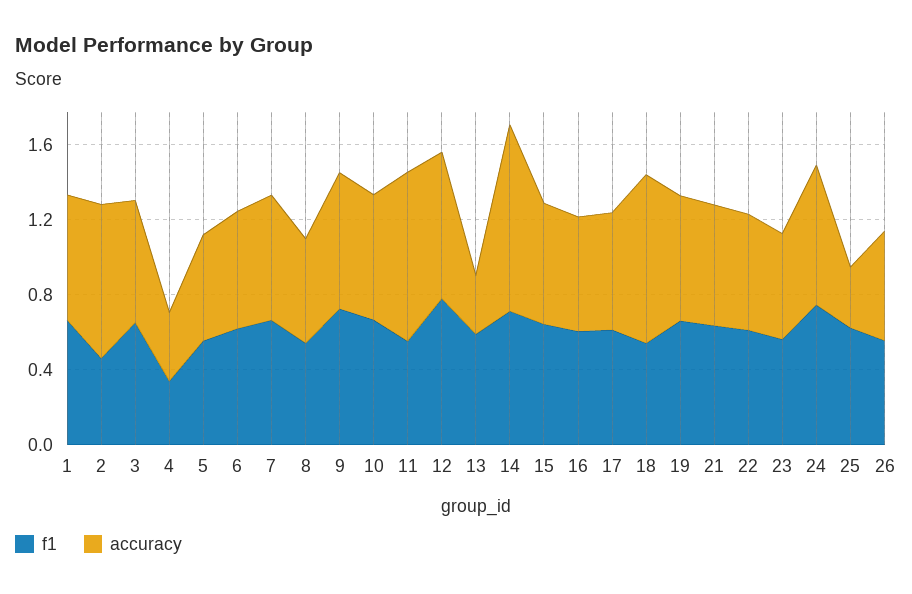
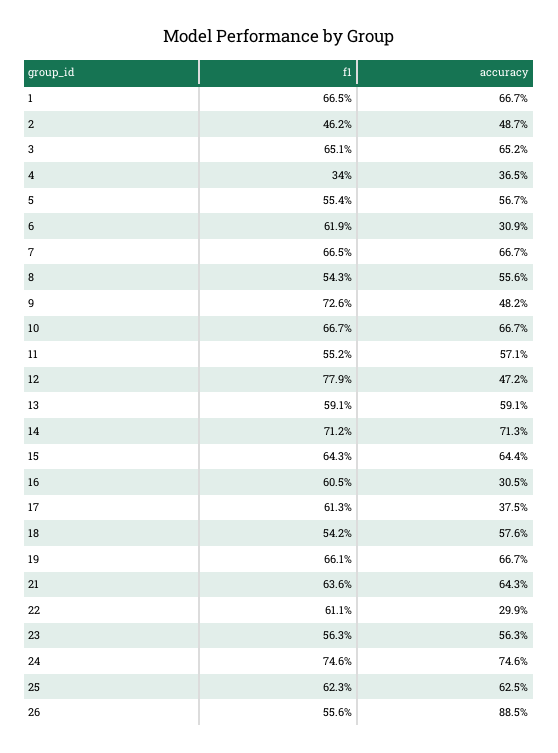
  {
    "f1": {
      "1": 0.665,
      "2": 0.462,
      "3": 0.651,
      "4": 0.34,
      "5": 0.554,
      "6": 0.619,
      "7": 0.665,
      "8": 0.543,
      "9": 0.726,
      "10": 0.667,
      "11": 0.552,
      "12": 0.779,
      "13": 0.591,
      "14": 0.712,
      "15": 0.643,
      "16": 0.605,
      "17": 0.613,
      "18": 0.542,
      "19": 0.661,
      "21": 0.636,
      "22": 0.611,
      "23": 0.563,
      "24": 0.746,
      "25": 0.623,
      "26": 0.556
    },
    "accuracy": {
      "1": 0.667,
-     "2": 0.8,
+     "2": 0.487,
      "3": 0.652,
      "4": 0.365,
      "5": 0.567,
-     "6": 0.6,
+     "6": 0.309,
      "7": 0.667,
      "8": 0.556,
-     "9": 0.7,
+     "9": 0.482,
      "10": 0.667,
-     "11": 0.9,
+     "11": 0.571,
-     "12": 0.8,
+     "12": 0.472,
-     "13": 0.3,
+     "13": 0.591,
-     "14": 1,
+     "14": 0.713,
      "15": 0.644,
-     "16": 0.6,
+     "16": 0.305,
-     "17": 0.6,
+     "17": 0.375,
-     "18": 0.9,
+     "18": 0.576,
      "19": 0.667,
      "21": 0.643,
-     "22": 0.6,
+     "22": 0.299,
      "23": 0.563,
      "24": 0.746,
-     "25": 0.3,
+     "25": 0.625,
-     "26": 0.6
+     "26": 0.885
    }
  }

